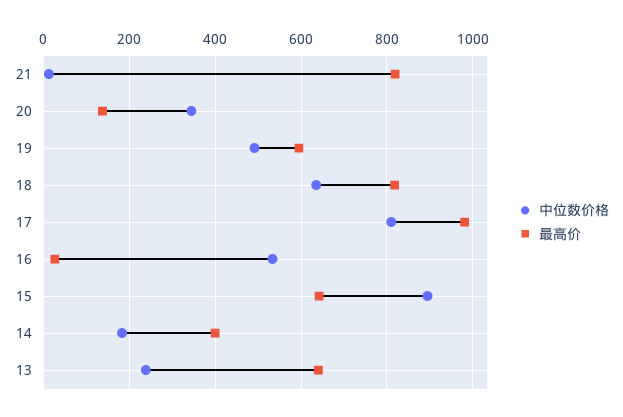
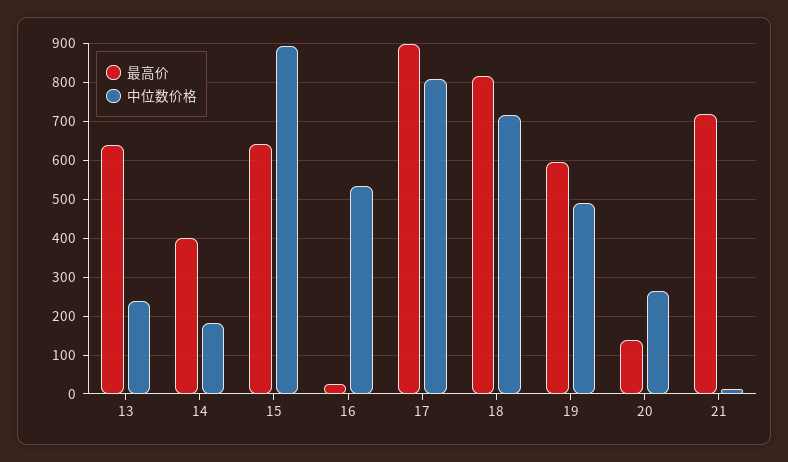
  {
    "中位数价格": {
      "21": 20,
-     "20": 340,
+     "20": 260,
      "19": 500,
-     "18": 640,
+     "18": 720,
      "17": 800,
      "16": 540,
      "15": 900,
      "14": 180,
      "13": 240
    },
    "最高价": {
-     "21": 820,
+     "21": 720,
      "20": 140,
      "19": 600,
      "18": 820,
-     "17": 980,
+     "17": 900,
      "16": 20,
      "15": 640,
      "14": 400,
      "13": 640
    }
  }

